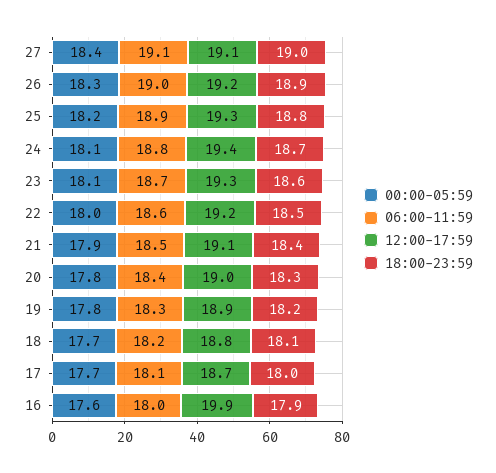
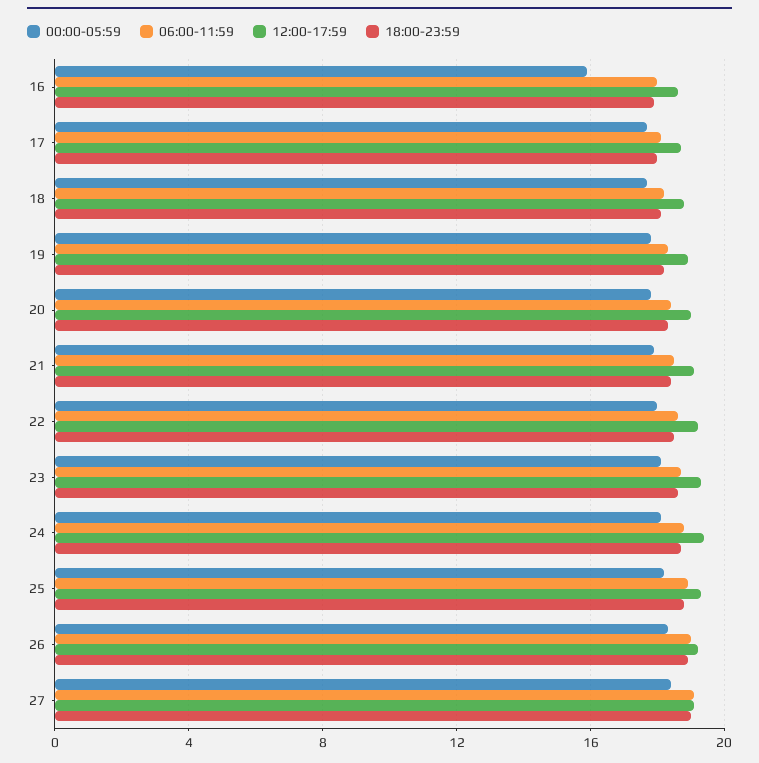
  {
    "00:00-05:59": {
      "27": 18.4,
      "26": 18.3,
      "25": 18.2,
      "24": 18.1,
      "23": 18.1,
      "22": 18,
      "21": 17.9,
      "20": 17.8,
      "19": 17.8,
      "18": 17.7,
      "17": 17.7,
-     "16": 17.6
+     "16": 16
    },
    "06:00-11:59": {
      "27": 19.1,
      "26": 19,
      "25": 18.9,
      "24": 18.8,
      "23": 18.7,
      "22": 18.6,
      "21": 18.5,
      "20": 18.4,
      "19": 18.3,
      "18": 18.2,
      "17": 18.1,
      "16": 18
    },
    "12:00-17:59": {
      "27": 19.1,
      "26": 19.2,
      "25": 19.3,
      "24": 19.4,
      "23": 19.3,
      "22": 19.2,
      "21": 19.1,
      "20": 19,
      "19": 18.9,
      "18": 18.8,
      "17": 18.7,
-     "16": 19.9
+     "16": 18.5
    },
    "18:00-23:59": {
      "27": 19,
      "26": 18.9,
      "25": 18.8,
      "24": 18.7,
      "23": 18.6,
      "22": 18.5,
      "21": 18.4,
      "20": 18.3,
      "19": 18.2,
      "18": 18.1,
      "17": 18,
      "16": 17.9
    }
  }

